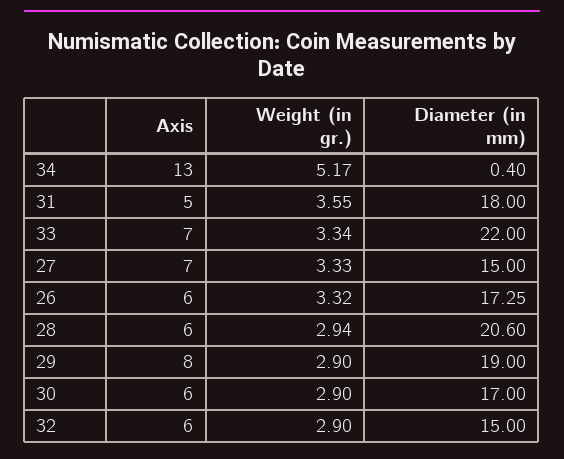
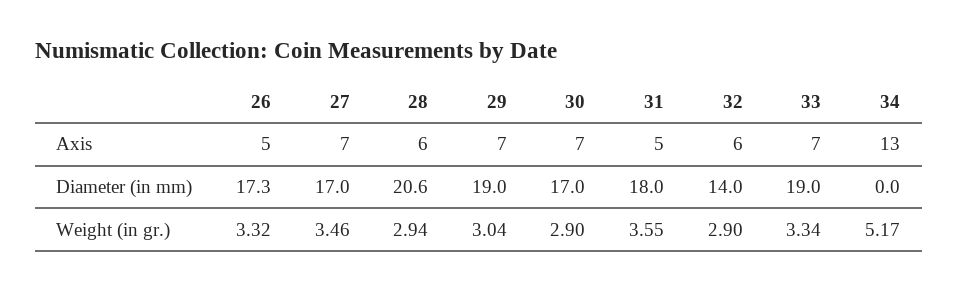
  {
    "Axis": {
      "34": 13,
      "31": 5,
      "33": 7,
      "27": 7,
-     "26": 6,
+     "26": 5,
      "28": 6,
-     "29": 8,
+     "29": 7,
-     "30": 6,
+     "30": 7,
      "32": 6
    },
    "Weight (in gr.)": {
      "34": 5.17,
      "31": 3.55,
      "33": 3.34,
-     "27": 3.33,
+     "27": 3.46,
      "26": 3.32,
      "28": 2.94,
-     "29": 2.9,
+     "29": 3.04,
      "30": 2.9,
      "32": 2.9
    },
    "Diameter (in mm)": {
-     "34": 0.4,
+     "34": 0,
      "31": 18,
-     "33": 22,
+     "33": 19,
-     "27": 15,
+     "27": 17,
      "26": 17.25,
      "28": 20.6,
      "29": 19,
      "30": 17,
-     "32": 15
+     "32": 14
    }
  }

